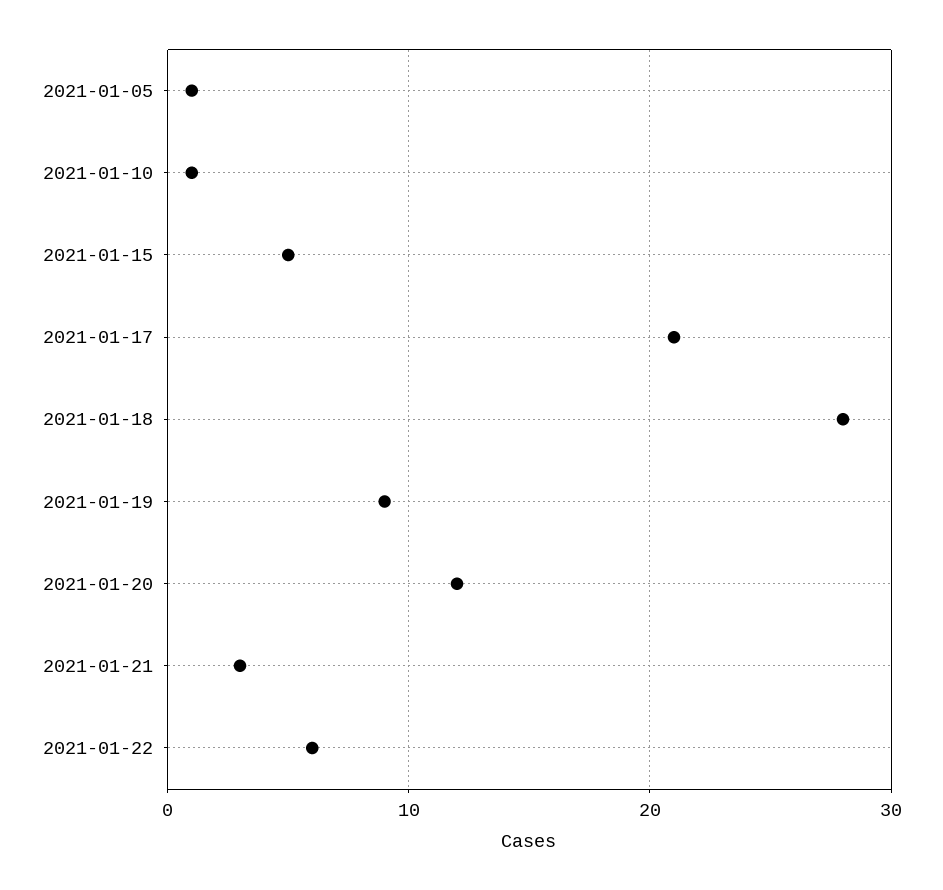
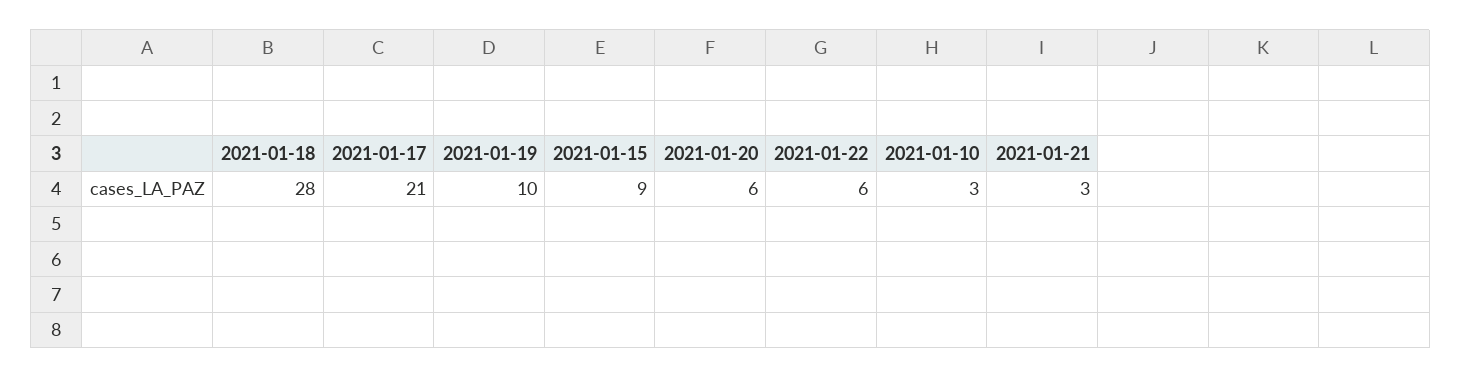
  {
-   "2021-01-05": 1,
-   "2021-01-10": 1,
+   "2021-01-10": 3,
-   "2021-01-15": 5,
+   "2021-01-15": 9,
    "2021-01-17": 21,
    "2021-01-18": 28,
-   "2021-01-19": 9,
+   "2021-01-19": 10,
-   "2021-01-20": 12,
+   "2021-01-20": 6,
    "2021-01-21": 3,
    "2021-01-22": 6
  }

